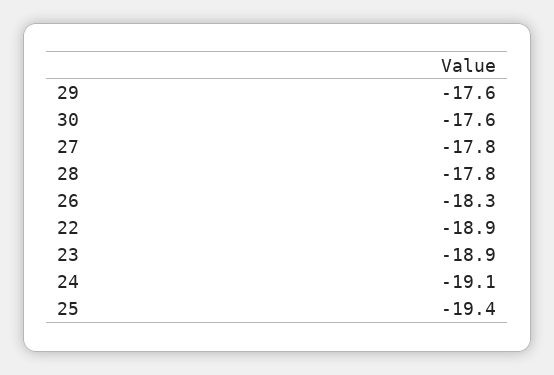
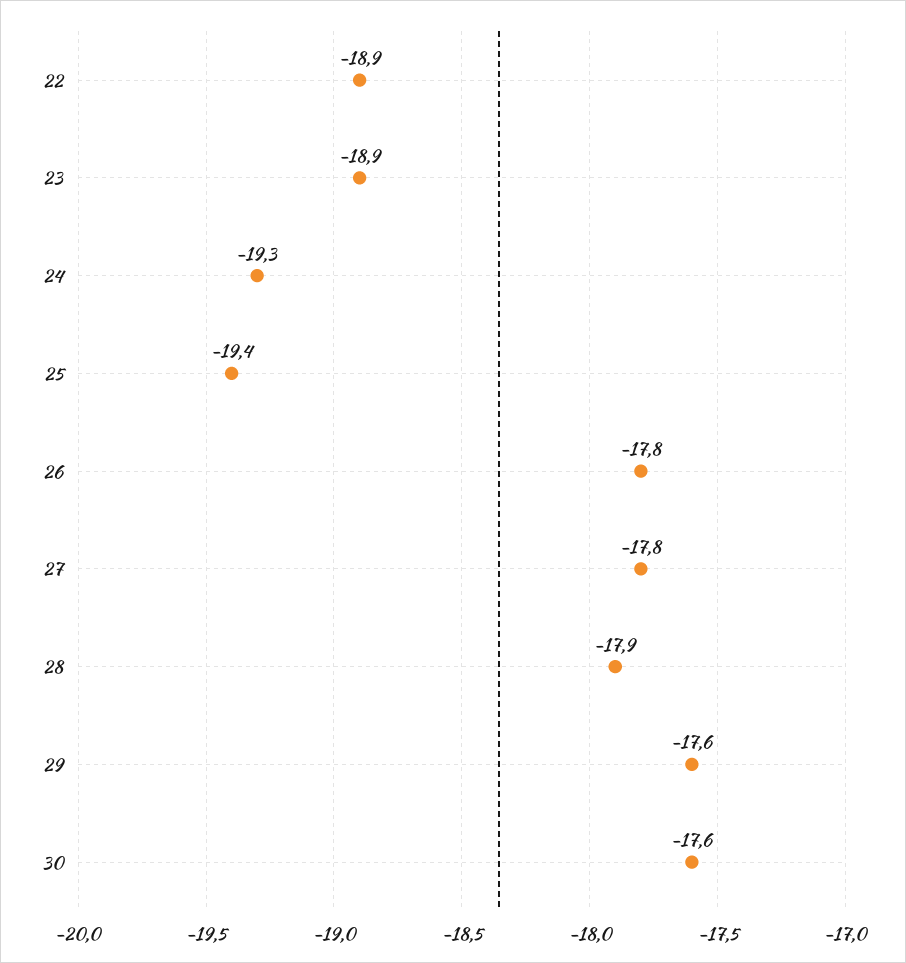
  {
    "29": -17.6,
    "30": -17.6,
    "27": -17.8,
-   "28": -17.8,
+   "28": -17.9,
-   "26": -18.3,
+   "26": -17.8,
    "22": -18.9,
    "23": -18.9,
-   "24": -19.1,
+   "24": -19.3,
    "25": -19.4
  }

